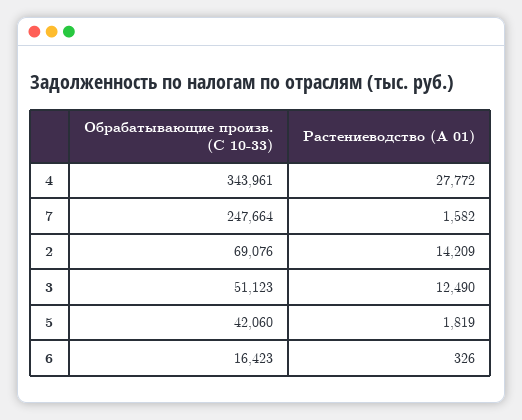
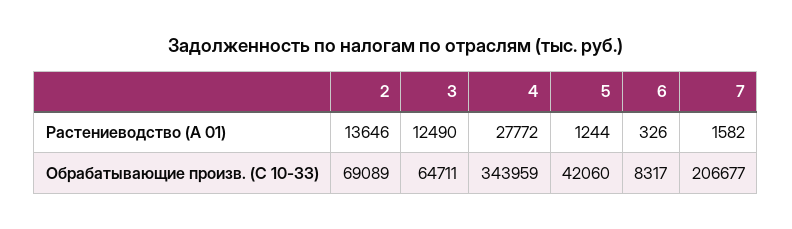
  {
    "Обрабатывающие произв. (С 10-33)": {
-     "4": 343961,
+     "4": 343959,
-     "7": 247664,
+     "7": 206677,
-     "2": 69076,
+     "2": 69089,
-     "3": 51123,
+     "3": 64711,
      "5": 42060,
-     "6": 16423
+     "6": 8317
    },
    "Растениеводство (А 01)": {
      "4": 27772,
      "7": 1582,
-     "2": 14209,
+     "2": 13646,
      "3": 12490,
-     "5": 1819,
+     "5": 1244,
      "6": 326
    }
  }

